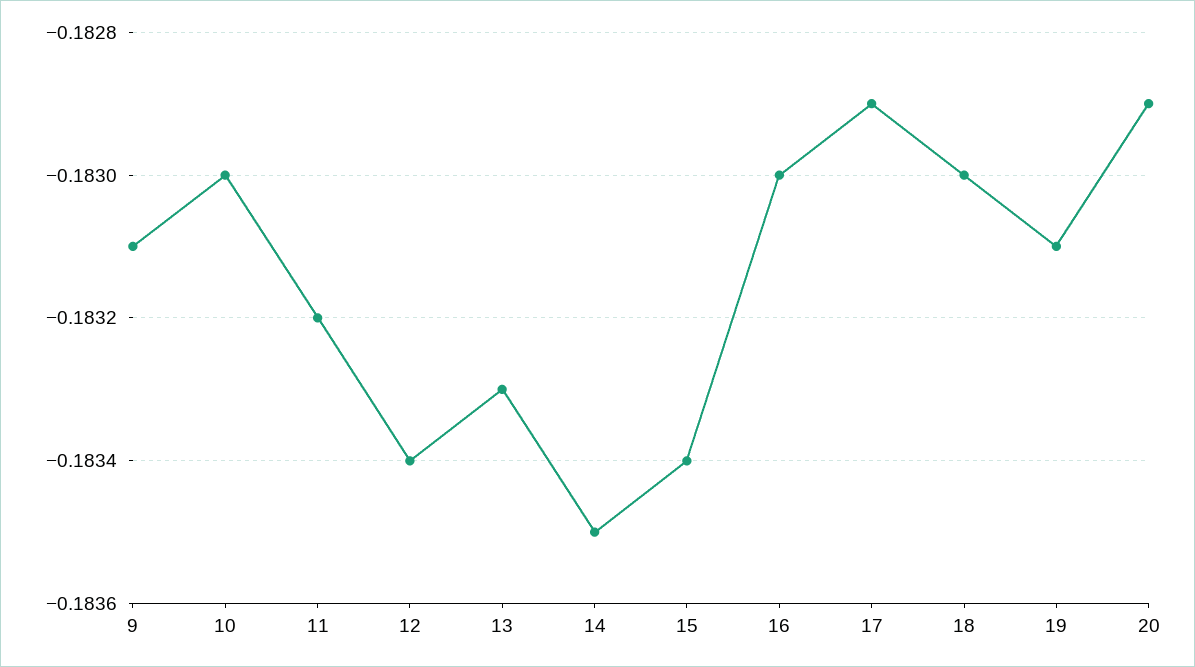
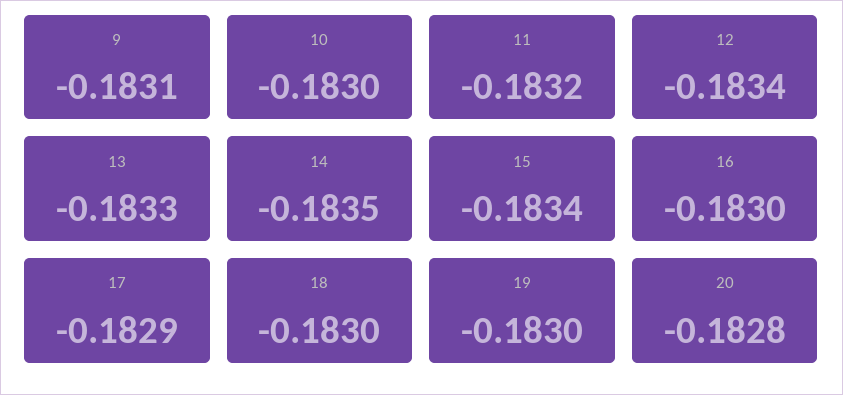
  {
    "9": -0.1831,
    "10": -0.183,
    "11": -0.1832,
    "12": -0.1834,
    "13": -0.1833,
    "14": -0.1835,
    "15": -0.1834,
    "16": -0.183,
    "17": -0.1829,
    "18": -0.183,
-   "19": -0.1831,
+   "19": -0.183,
-   "20": -0.1829
+   "20": -0.1828
  }

